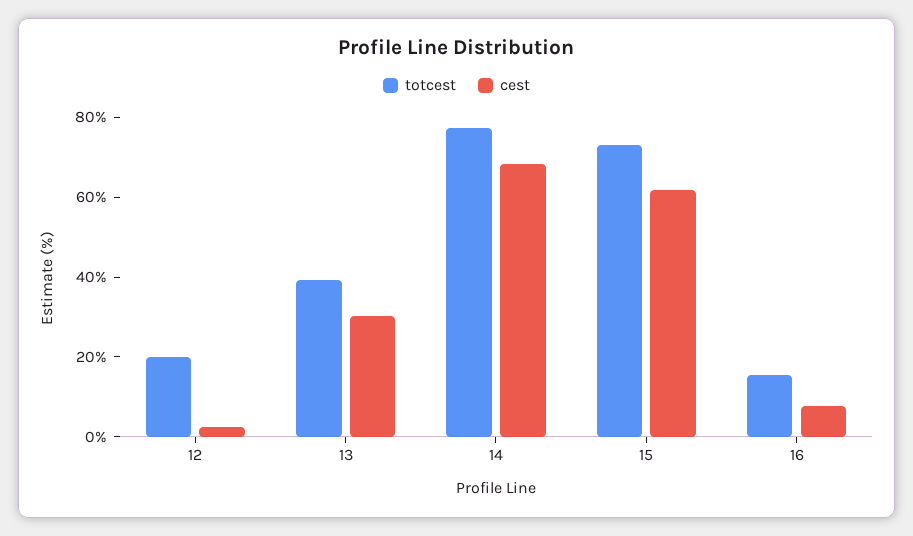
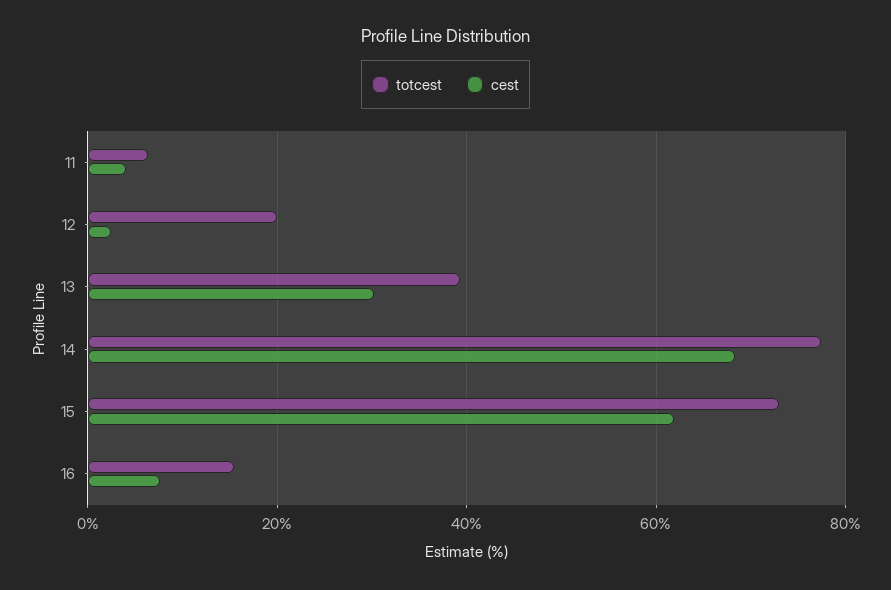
  {
    "totcest": {
      "12": 20,
      "13": 40,
      "14": 78,
      "15": 74,
-     "16": 16
+     "16": 16,
+     "11": 6
    },
    "cest": {
      "12": 2,
      "13": 30,
      "14": 68,
      "15": 62,
-     "16": 8
+     "16": 8,
+     "11": 4
    }
  }

